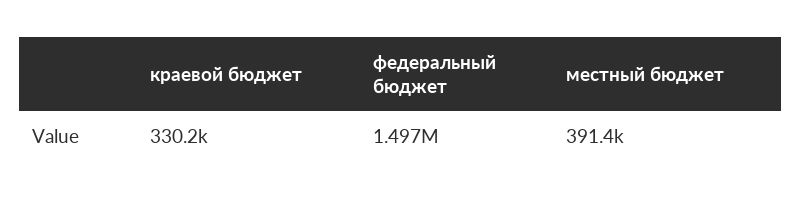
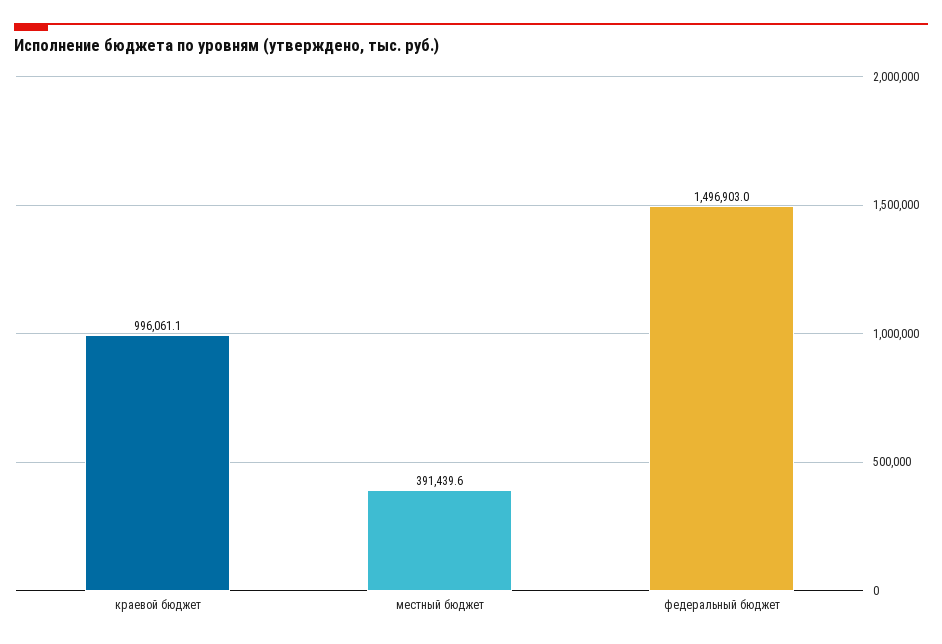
  {
-   "краевой бюджет": 330200,
+   "краевой бюджет": 996061.1,
    "федеральный бюджет": 1496903,
    "местный бюджет": 391439.6
  }

